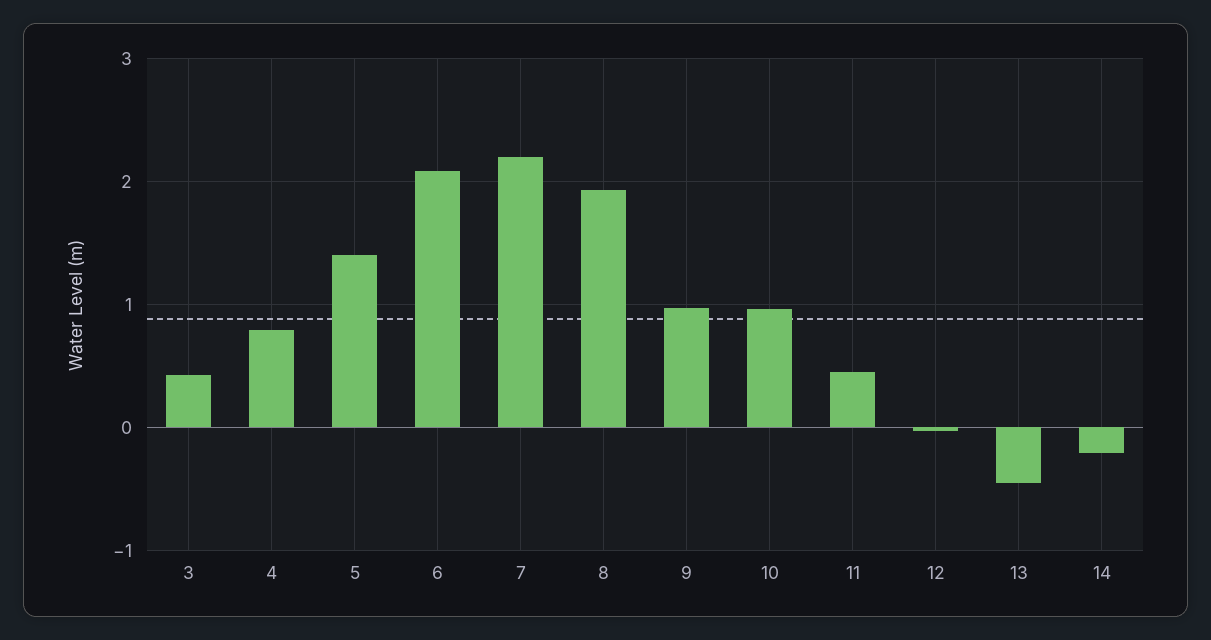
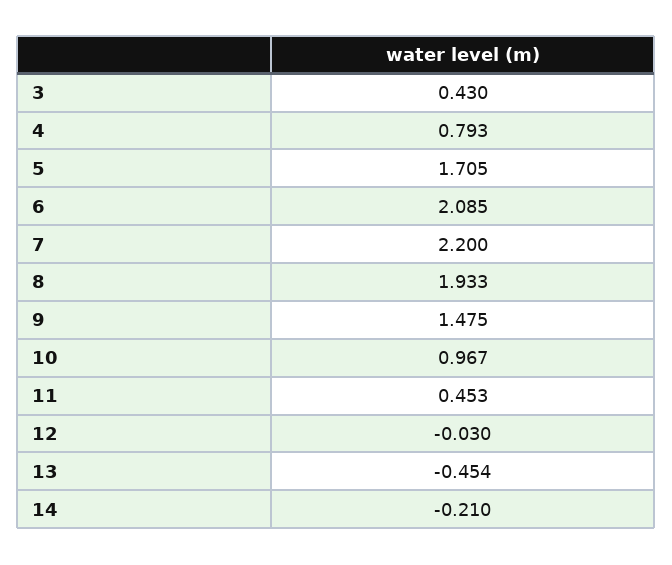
  {
    "3": 0.43,
    "4": 0.793,
-   "5": 1.4,
+   "5": 1.705,
    "6": 2.085,
    "7": 2.2,
    "8": 1.933,
-   "9": 1,
+   "9": 1.475,
    "10": 0.967,
    "11": 0.453,
    "12": -0.03,
    "13": -0.454,
    "14": -0.21
  }

